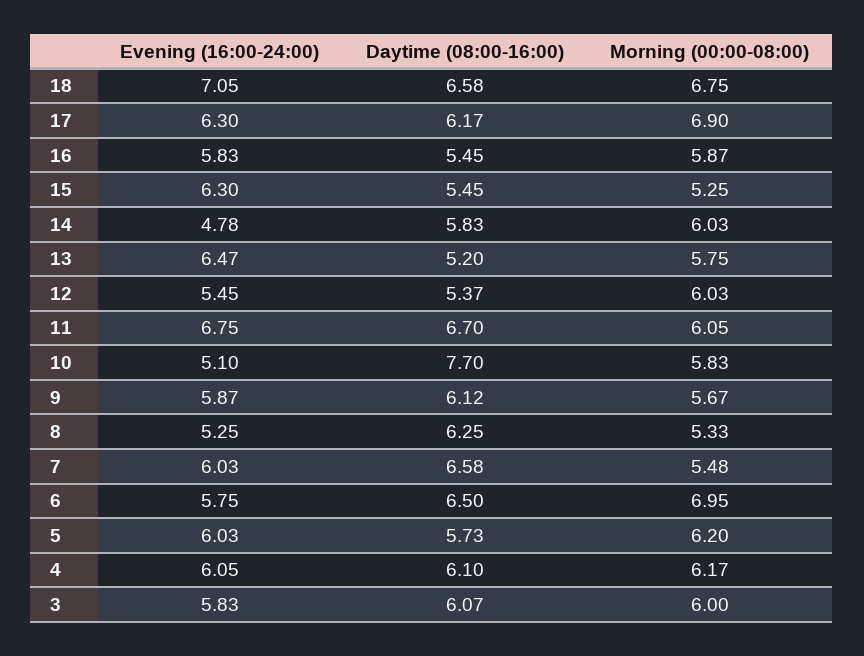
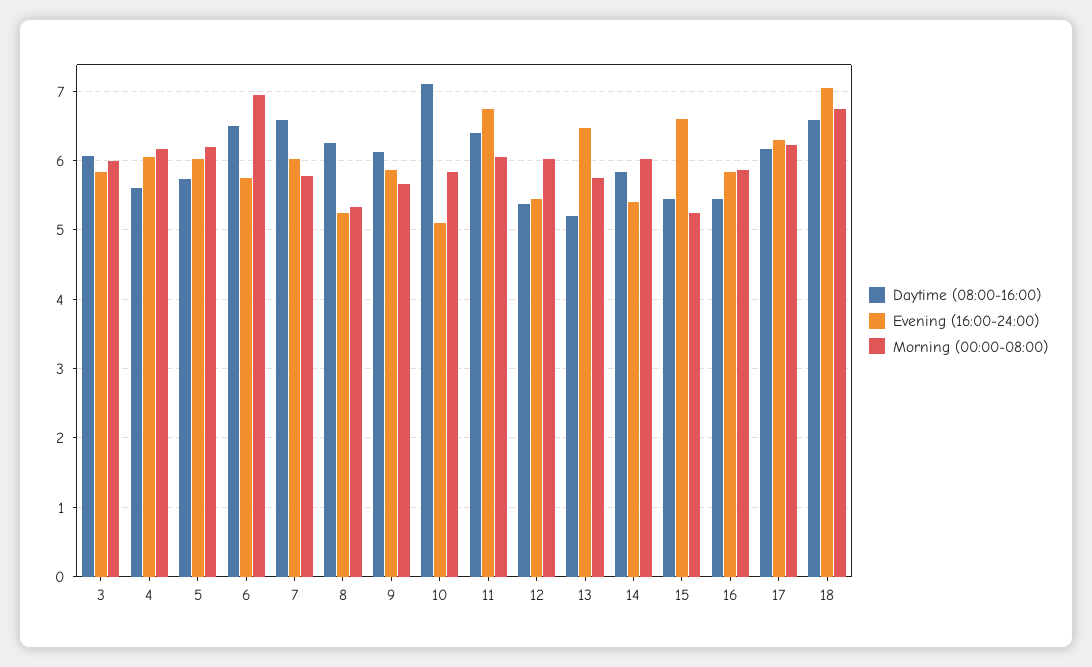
  {
    "Evening (16:00-24:00)": {
      "18": 7.05,
      "17": 6.3,
      "16": 5.83,
-     "15": 6.3,
+     "15": 6.6,
-     "14": 4.78,
+     "14": 5.4,
      "13": 6.47,
      "12": 5.45,
      "11": 6.75,
      "10": 5.1,
      "9": 5.87,
      "8": 5.25,
      "7": 6.03,
      "6": 5.75,
      "5": 6.03,
      "4": 6.05,
      "3": 5.83
    },
    "Daytime (08:00-16:00)": {
      "18": 6.58,
      "17": 6.17,
      "16": 5.45,
      "15": 5.45,
      "14": 5.83,
      "13": 5.2,
      "12": 5.37,
-     "11": 6.7,
+     "11": 6.4,
-     "10": 7.7,
+     "10": 7.1,
      "9": 6.12,
      "8": 6.25,
      "7": 6.58,
      "6": 6.5,
      "5": 5.73,
-     "4": 6.1,
+     "4": 5.6,
      "3": 6.07
    },
    "Morning (00:00-08:00)": {
      "18": 6.75,
-     "17": 6.9,
+     "17": 6.2,
      "16": 5.87,
      "15": 5.25,
      "14": 6.03,
      "13": 5.75,
      "12": 6.03,
      "11": 6.05,
      "10": 5.83,
      "9": 5.67,
      "8": 5.33,
-     "7": 5.48,
+     "7": 5.8,
      "6": 6.95,
      "5": 6.2,
      "4": 6.17,
      "3": 6
    }
  }

